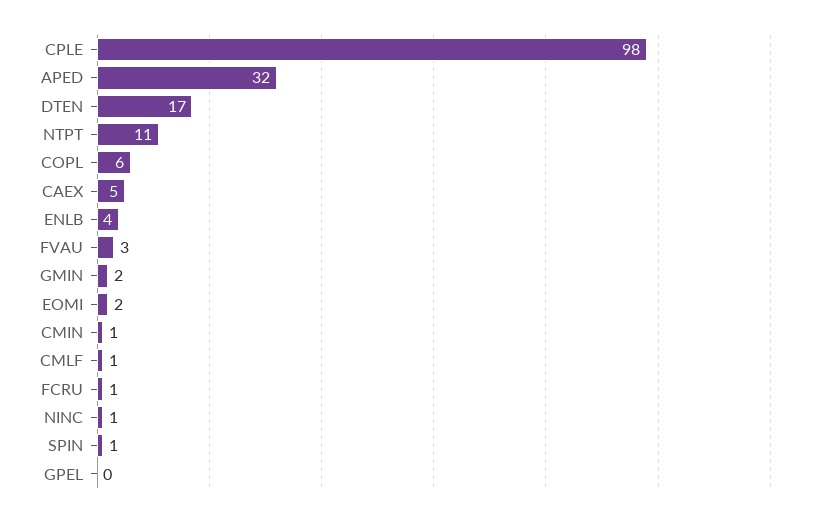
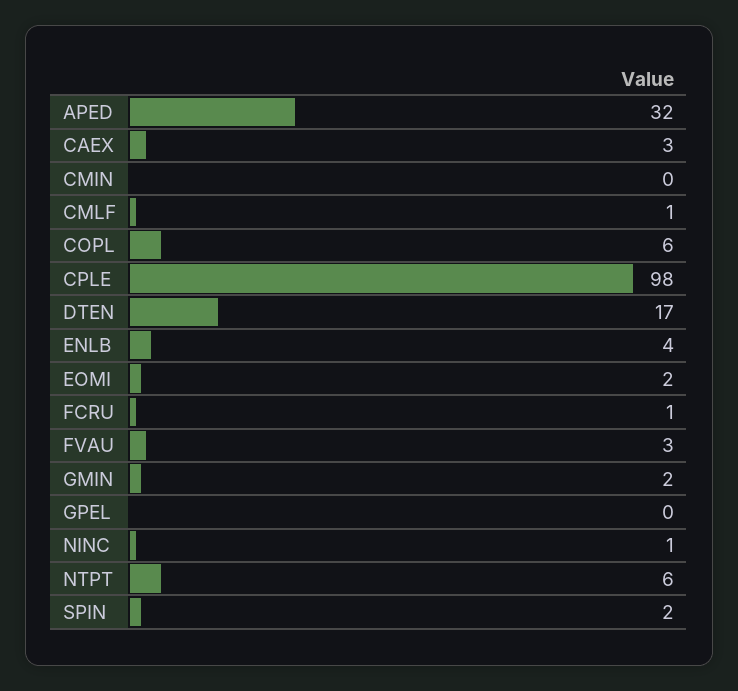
  {
    "CPLE": 98,
    "APED": 32,
    "DTEN": 17,
-   "NTPT": 11,
+   "NTPT": 6,
    "COPL": 6,
-   "CAEX": 5,
+   "CAEX": 3,
    "ENLB": 4,
    "FVAU": 3,
    "GMIN": 2,
    "EOMI": 2,
-   "CMIN": 1,
+   "CMIN": 0,
    "CMLF": 1,
    "FCRU": 1,
    "NINC": 1,
-   "SPIN": 1,
+   "SPIN": 2,
    "GPEL": 0
  }

